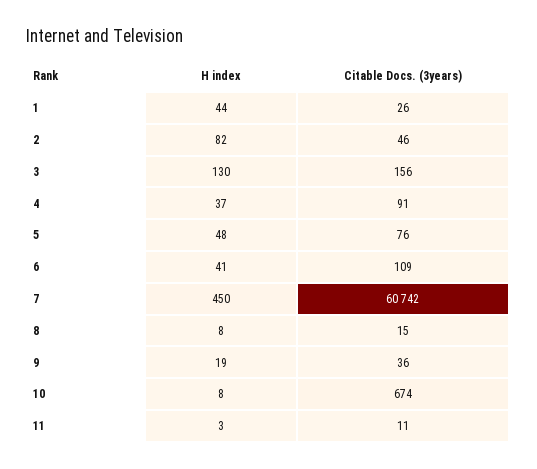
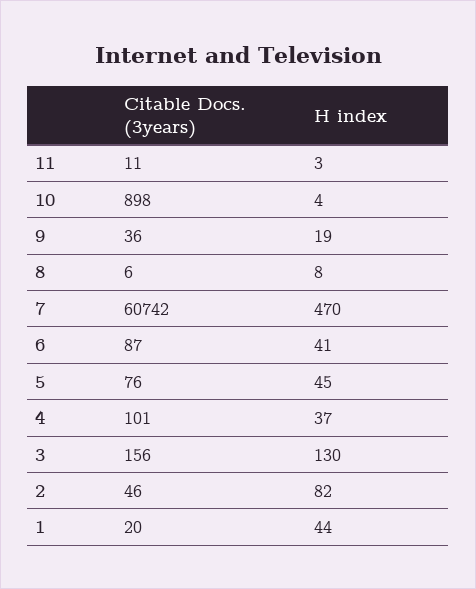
  {
    "H index": {
      "1": 44,
      "2": 82,
      "3": 130,
      "4": 37,
-     "5": 48,
+     "5": 45,
      "6": 41,
-     "7": 450,
+     "7": 470,
      "8": 8,
      "9": 19,
-     "10": 8,
+     "10": 4,
      "11": 3
    },
    "Citable Docs. (3years)": {
-     "1": 26,
+     "1": 20,
      "2": 46,
      "3": 156,
-     "4": 91,
+     "4": 101,
      "5": 76,
-     "6": 109,
+     "6": 87,
      "7": 60742,
-     "8": 15,
+     "8": 6,
      "9": 36,
-     "10": 674,
+     "10": 898,
      "11": 11
    }
  }

